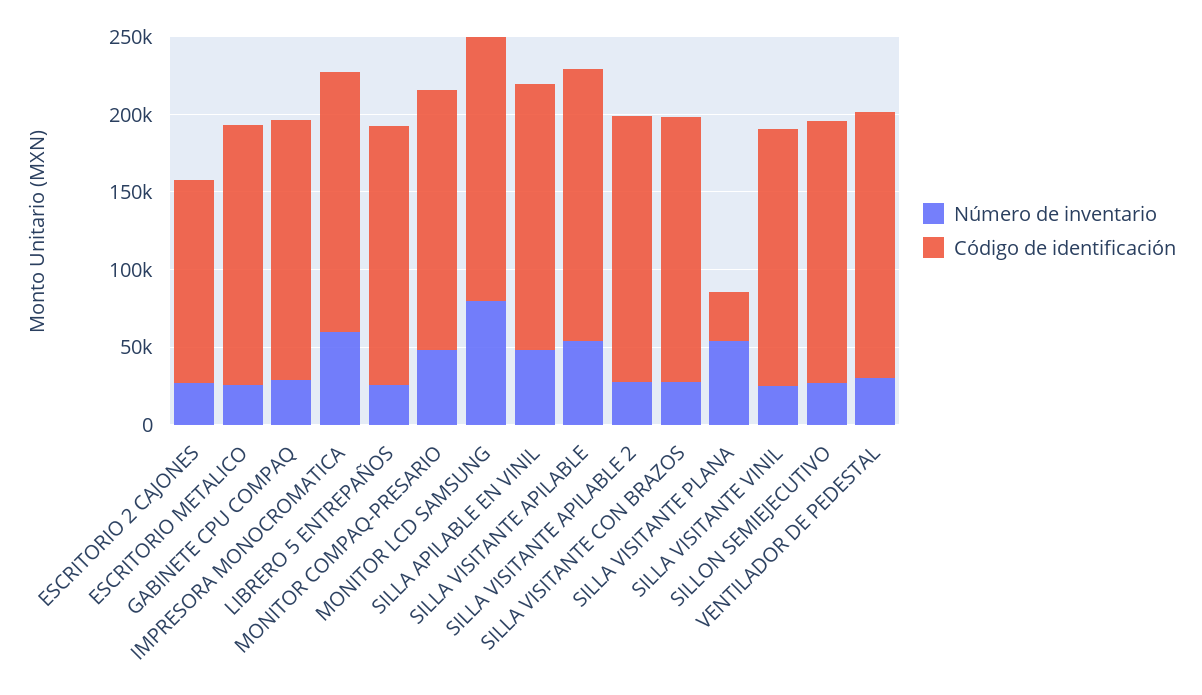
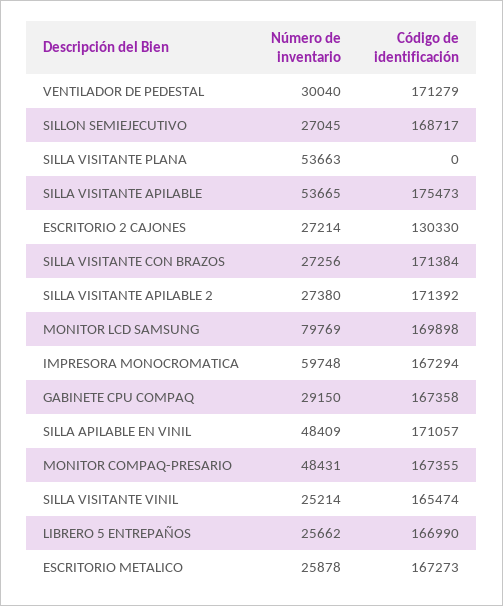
  {
    "Número de inventario": {
      "ESCRITORIO 2 CAJONES": 27214,
      "ESCRITORIO METALICO": 25878,
      "GABINETE CPU COMPAQ": 29150,
      "IMPRESORA MONOCROMATICA": 59748,
      "LIBRERO 5 ENTREPAÑOS": 25662,
      "MONITOR COMPAQ-PRESARIO": 48431,
      "MONITOR LCD SAMSUNG": 79769,
      "SILLA APILABLE EN VINIL": 48409,
      "SILLA VISITANTE APILABLE": 53665,
      "SILLA VISITANTE APILABLE 2": 27380,
      "SILLA VISITANTE CON BRAZOS": 27256,
      "SILLA VISITANTE PLANA": 53663,
      "SILLA VISITANTE VINIL": 25214,
      "SILLON SEMIEJECUTIVO": 27045,
      "VENTILADOR DE PEDESTAL": 30040
    },
    "Código de identificación": {
      "ESCRITORIO 2 CAJONES": 130330,
      "ESCRITORIO METALICO": 167273,
      "GABINETE CPU COMPAQ": 167358,
      "IMPRESORA MONOCROMATICA": 167294,
      "LIBRERO 5 ENTREPAÑOS": 166990,
      "MONITOR COMPAQ-PRESARIO": 167355,
      "MONITOR LCD SAMSUNG": 169898,
      "SILLA APILABLE EN VINIL": 171057,
      "SILLA VISITANTE APILABLE": 175473,
      "SILLA VISITANTE APILABLE 2": 171392,
      "SILLA VISITANTE CON BRAZOS": 171384,
-     "SILLA VISITANTE PLANA": 30000,
+     "SILLA VISITANTE PLANA": 0,
      "SILLA VISITANTE VINIL": 165474,
      "SILLON SEMIEJECUTIVO": 168717,
      "VENTILADOR DE PEDESTAL": 171279
    }
  }

